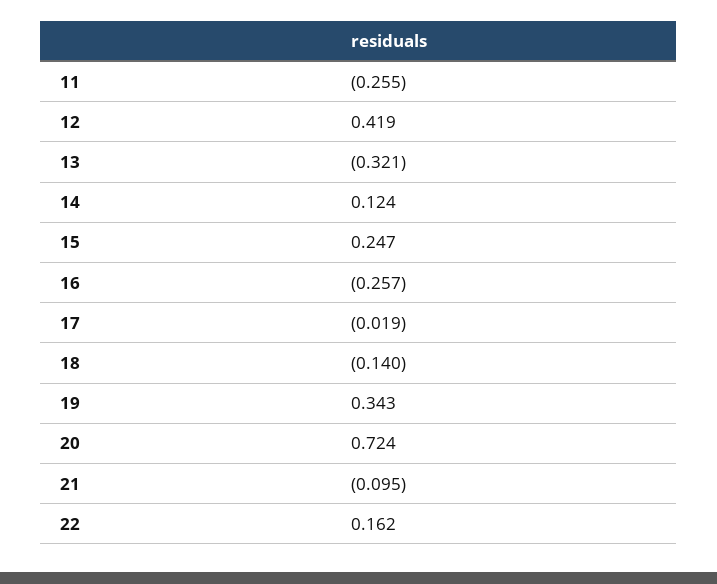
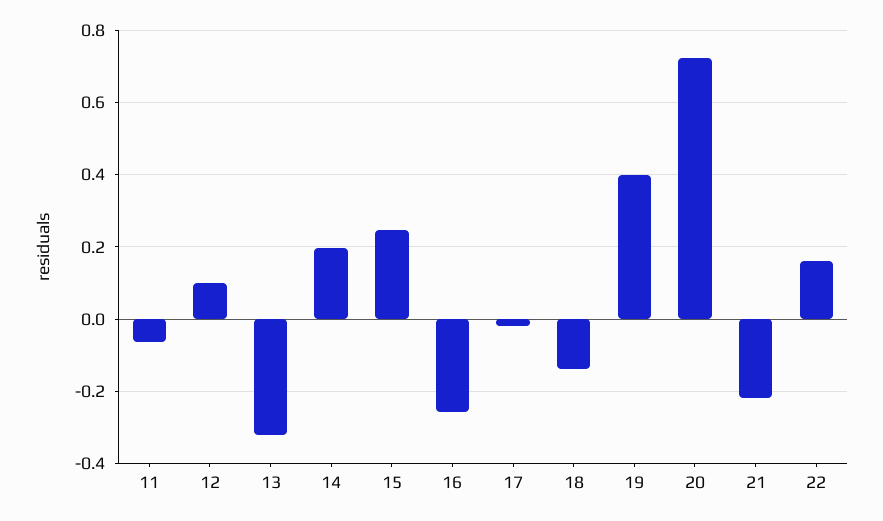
  {
-   "11": -0.255,
+   "11": -0.06,
-   "12": 0.419,
+   "12": 0.1,
    "13": -0.321,
-   "14": 0.124,
+   "14": 0.2,
    "15": 0.247,
    "16": -0.257,
    "17": -0.019,
    "18": -0.14,
-   "19": 0.343,
+   "19": 0.4,
    "20": 0.724,
-   "21": -0.095,
+   "21": -0.22,
    "22": 0.162
  }

